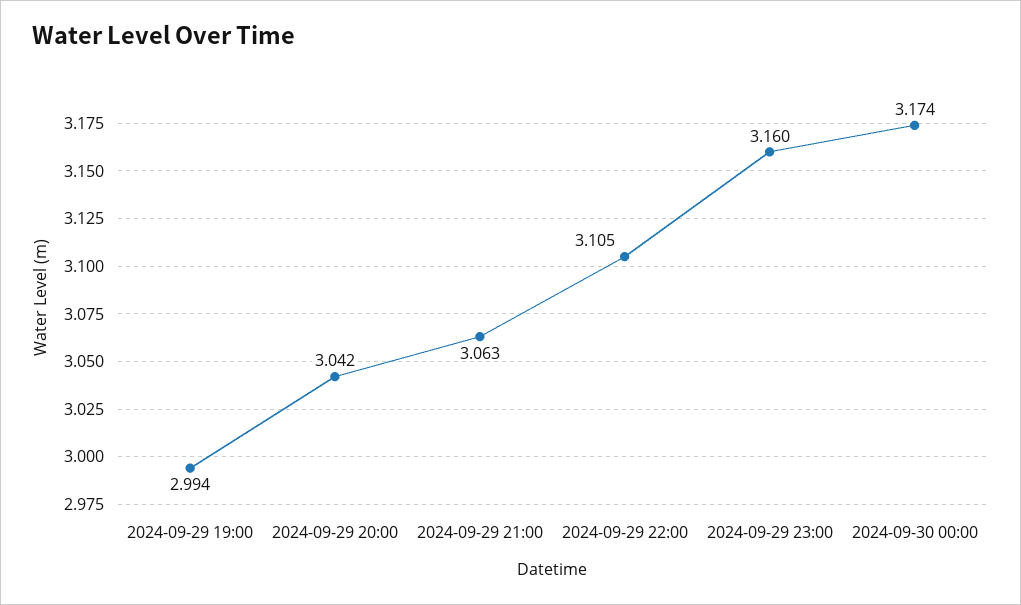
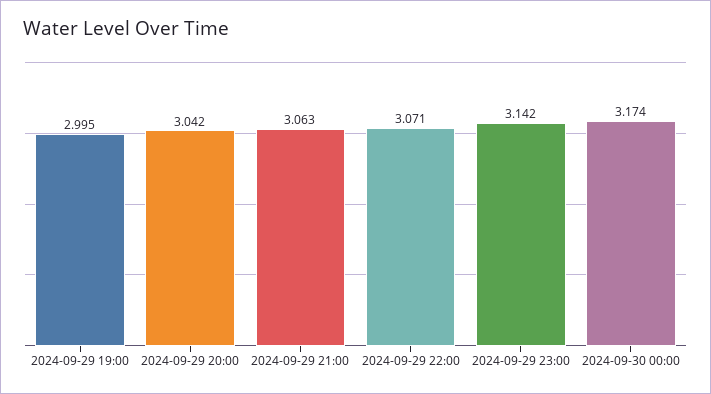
  {
-   "2024-09-29 19:00": 2.994,
+   "2024-09-29 19:00": 2.995,
    "2024-09-29 20:00": 3.042,
    "2024-09-29 21:00": 3.063,
-   "2024-09-29 22:00": 3.105,
+   "2024-09-29 22:00": 3.071,
-   "2024-09-29 23:00": 3.16,
+   "2024-09-29 23:00": 3.142,
    "2024-09-30 00:00": 3.174
  }

